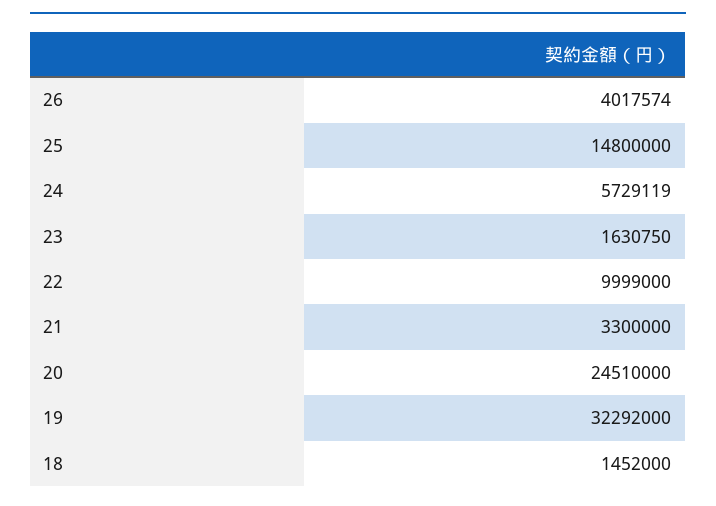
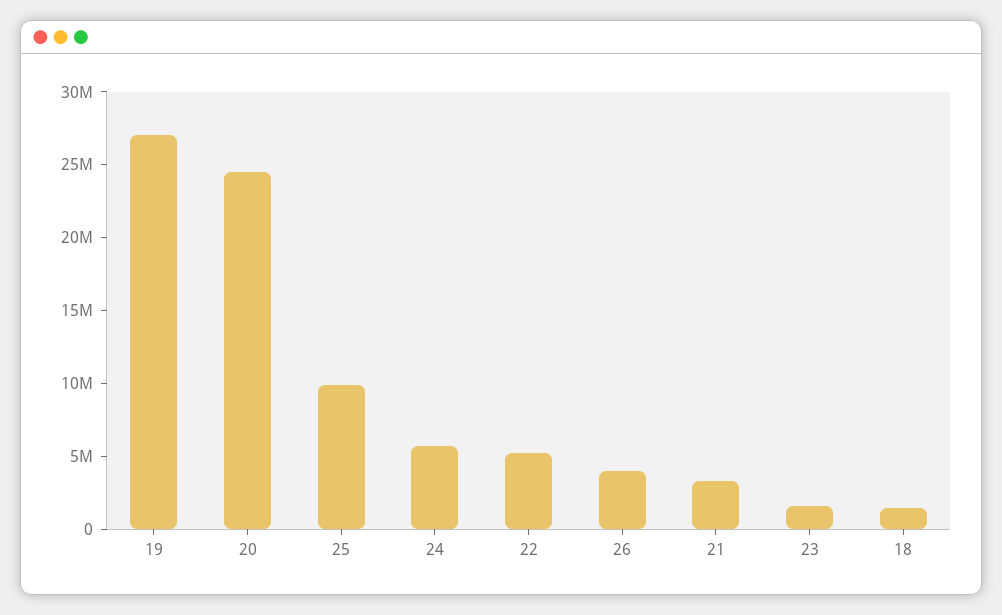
  {
    "26": 4017574,
-   "25": 14800000,
+   "25": 10000000,
    "24": 5729119,
    "23": 1630750,
-   "22": 9999000,
+   "22": 5000000,
    "21": 3300000,
    "20": 24510000,
-   "19": 32292000,
+   "19": 27000000,
    "18": 1452000
  }

